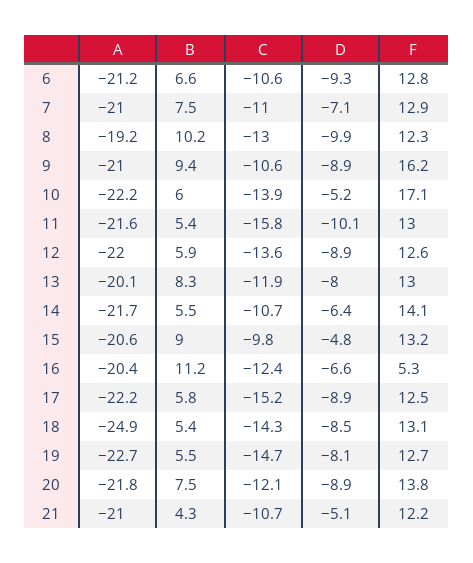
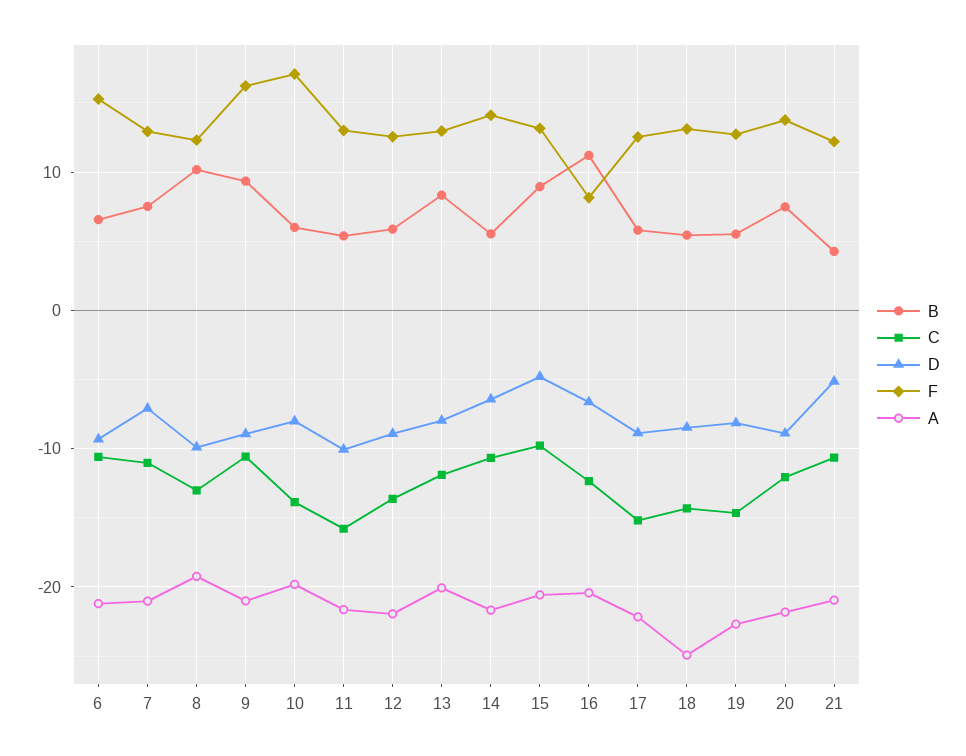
  {
    "A": {
      "6": -21.2,
      "7": -21,
      "8": -19.2,
      "9": -21,
-     "10": -22.2,
+     "10": -20,
      "11": -21.6,
      "12": -22,
      "13": -20.1,
      "14": -21.7,
      "15": -20.6,
      "16": -20.4,
      "17": -22.2,
      "18": -24.9,
      "19": -22.7,
      "20": -21.8,
      "21": -21
    },
    "B": {
      "6": 6.6,
      "7": 7.5,
      "8": 10.2,
      "9": 9.4,
      "10": 6,
      "11": 5.4,
      "12": 5.9,
      "13": 8.3,
      "14": 5.5,
      "15": 9,
      "16": 11.2,
      "17": 5.8,
      "18": 5.4,
      "19": 5.5,
      "20": 7.5,
      "21": 4.3
    },
    "C": {
      "6": -10.6,
      "7": -11,
      "8": -13,
      "9": -10.6,
      "10": -13.9,
      "11": -15.8,
      "12": -13.6,
      "13": -11.9,
      "14": -10.7,
      "15": -9.8,
      "16": -12.4,
      "17": -15.2,
      "18": -14.3,
      "19": -14.7,
      "20": -12.1,
      "21": -10.7
    },
    "D": {
      "6": -9.3,
      "7": -7.1,
      "8": -9.9,
      "9": -8.9,
-     "10": -5.2,
+     "10": -8,
      "11": -10.1,
      "12": -8.9,
      "13": -8,
      "14": -6.4,
      "15": -4.8,
      "16": -6.6,
      "17": -8.9,
      "18": -8.5,
      "19": -8.1,
      "20": -8.9,
      "21": -5.1
    },
    "F": {
-     "6": 12.8,
+     "6": 15,
      "7": 12.9,
      "8": 12.3,
      "9": 16.2,
      "10": 17.1,
      "11": 13,
      "12": 12.6,
      "13": 13,
      "14": 14.1,
      "15": 13.2,
-     "16": 5.3,
+     "16": 8,
      "17": 12.5,
      "18": 13.1,
      "19": 12.7,
      "20": 13.8,
      "21": 12.2
    }
  }

